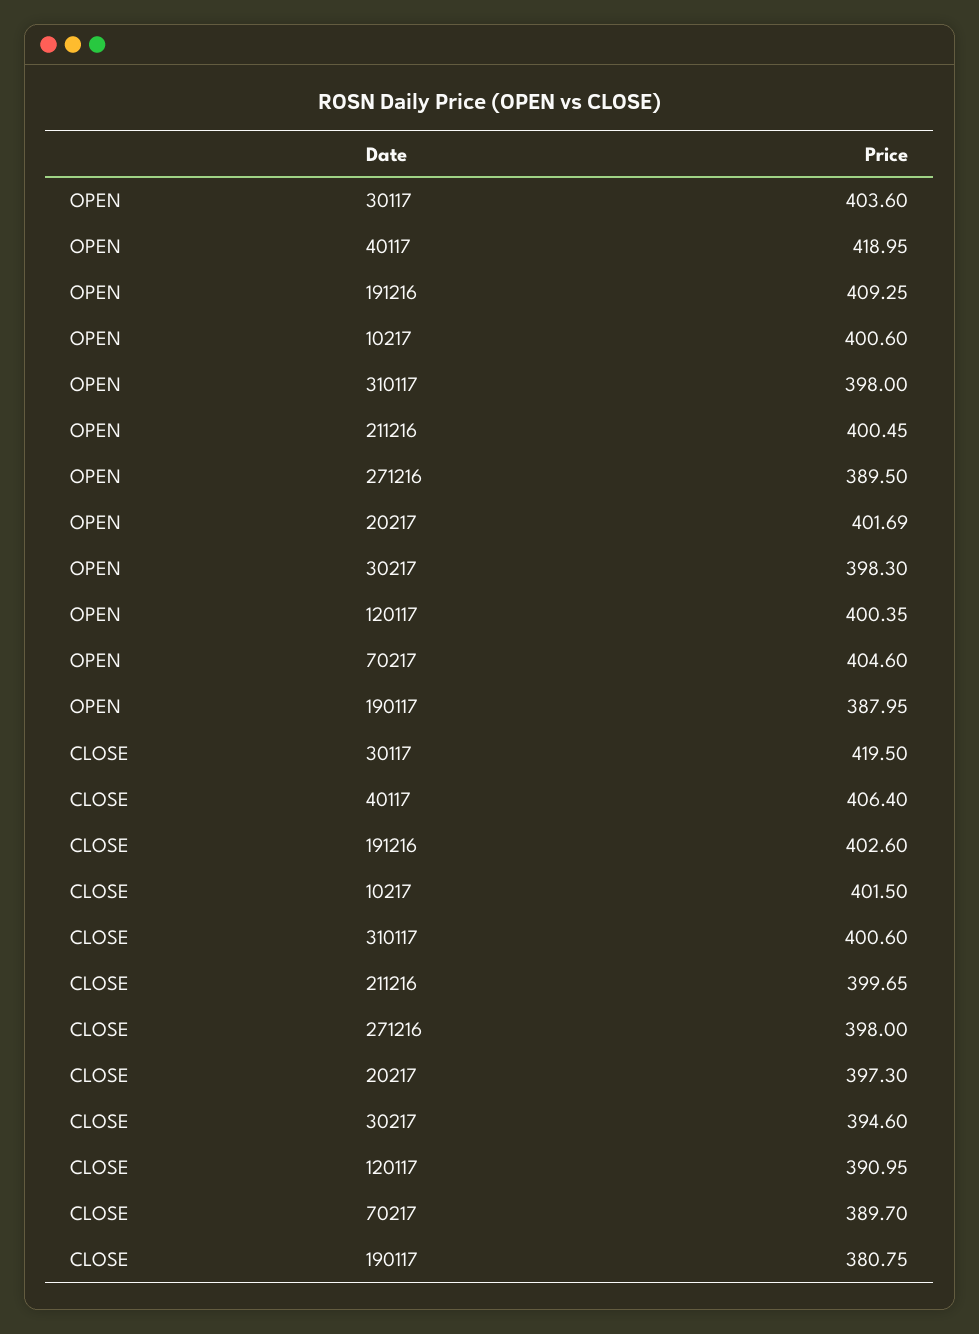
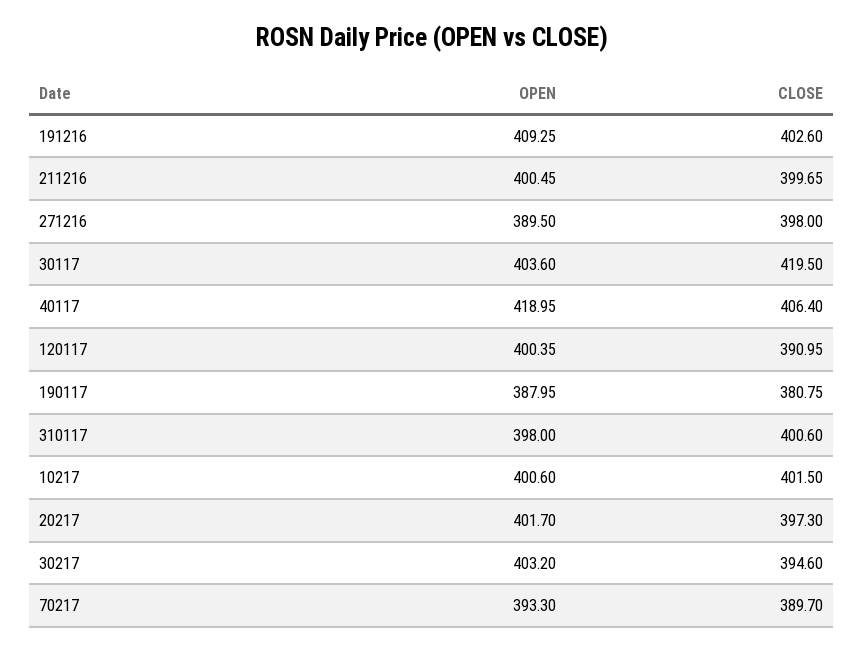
  {
    "OPEN": {
      "30117": 403.6,
      "40117": 418.95,
      "191216": 409.25,
      "10217": 400.6,
      "310117": 398,
      "211216": 400.45,
      "271216": 389.5,
-     "20217": 401.69,
+     "20217": 401.7,
-     "30217": 398.3,
+     "30217": 403.2,
      "120117": 400.35,
-     "70217": 404.6,
+     "70217": 393.3,
      "190117": 387.95
    },
    "CLOSE": {
      "30117": 419.5,
      "40117": 406.4,
      "191216": 402.6,
      "10217": 401.5,
      "310117": 400.6,
      "211216": 399.65,
      "271216": 398,
      "20217": 397.3,
      "30217": 394.6,
      "120117": 390.95,
      "70217": 389.7,
      "190117": 380.75
    }
  }

